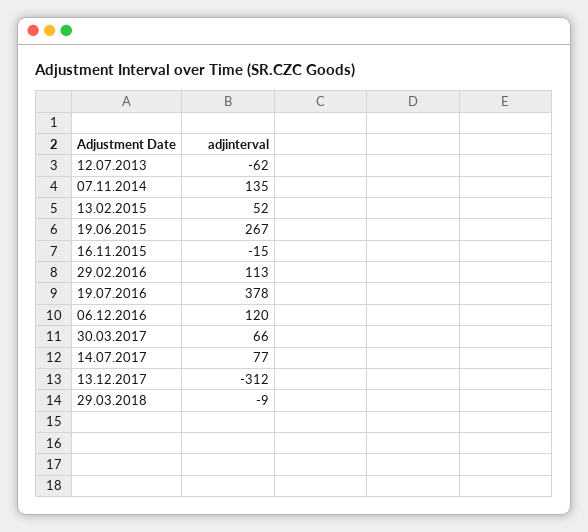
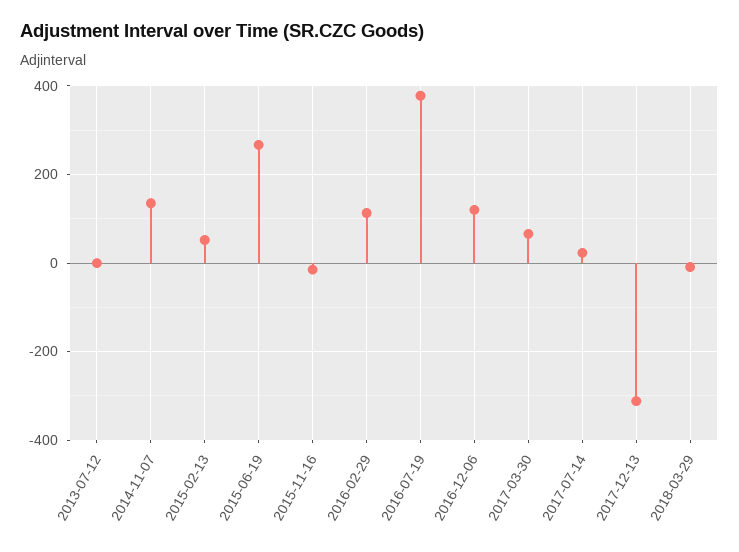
  {
-   "12.07.2013": -62,
+   "12.07.2013": 0,
    "07.11.2014": 135,
    "13.02.2015": 52,
    "19.06.2015": 267,
    "16.11.2015": -15,
    "29.02.2016": 113,
    "19.07.2016": 378,
    "06.12.2016": 120,
    "30.03.2017": 66,
-   "14.07.2017": 77,
+   "14.07.2017": 20,
    "13.12.2017": -312,
    "29.03.2018": -9
  }

